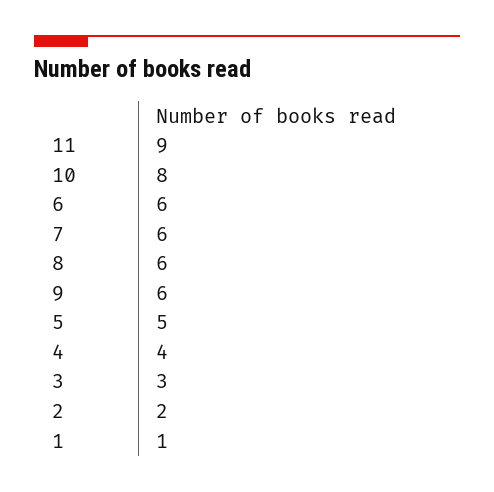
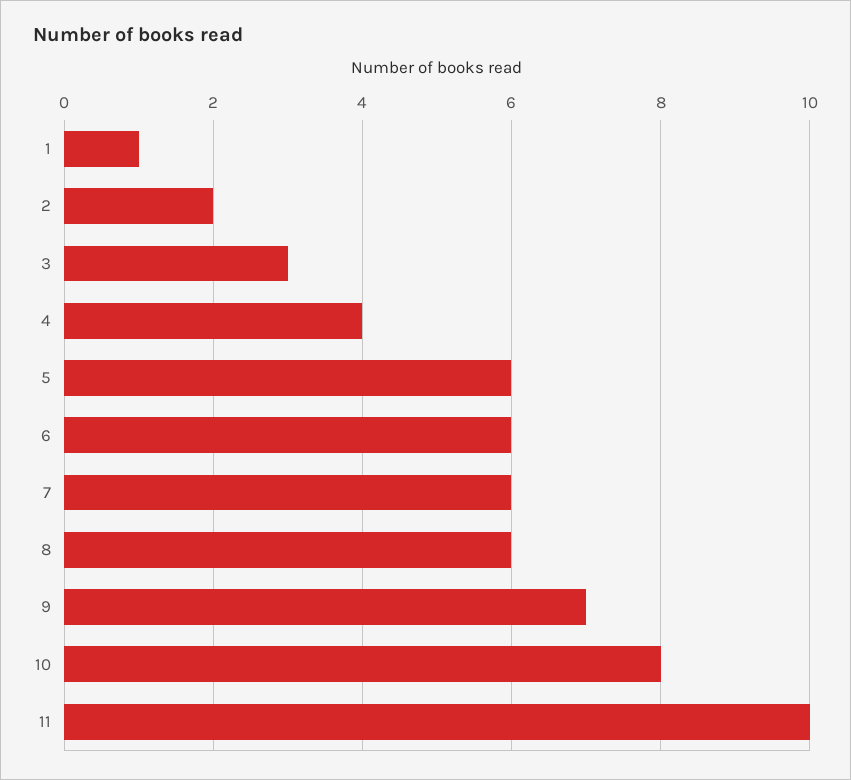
  {
-   "11": 9,
+   "11": 10,
    "10": 8,
    "6": 6,
    "7": 6,
    "8": 6,
-   "9": 6,
+   "9": 7,
-   "5": 5,
+   "5": 6,
    "4": 4,
    "3": 3,
    "2": 2,
    "1": 1
  }

